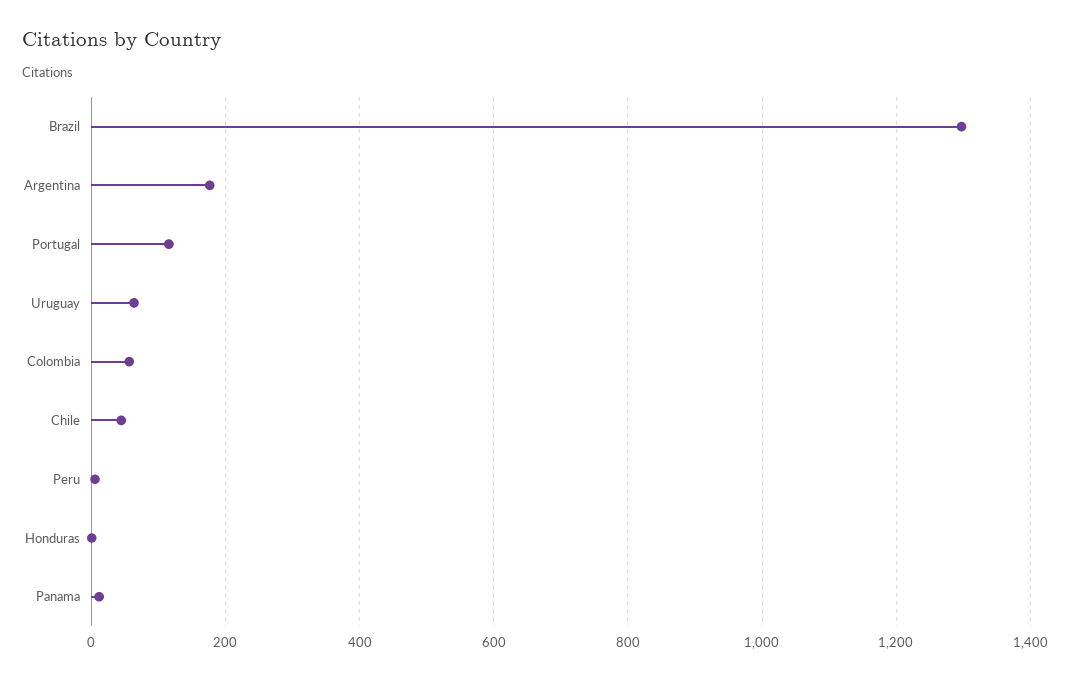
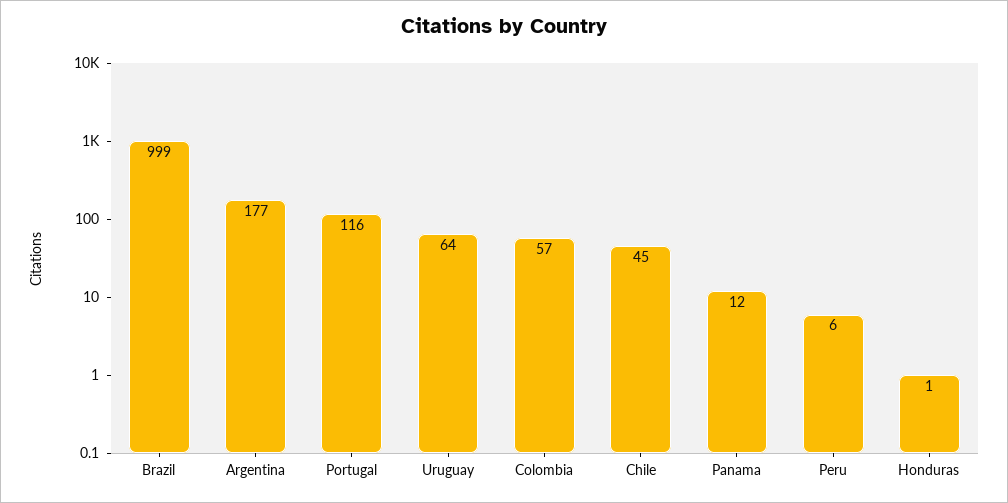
  {
-   "Brazil": 1300,
+   "Brazil": 999,
    "Argentina": 177,
    "Portugal": 116,
    "Uruguay": 64,
    "Colombia": 57,
    "Chile": 45,
    "Peru": 6,
    "Honduras": 1,
    "Panama": 12
  }

